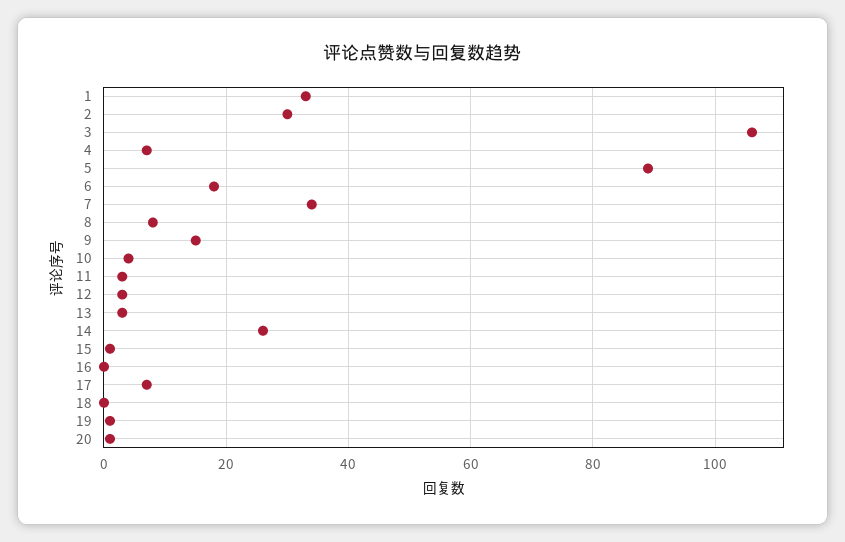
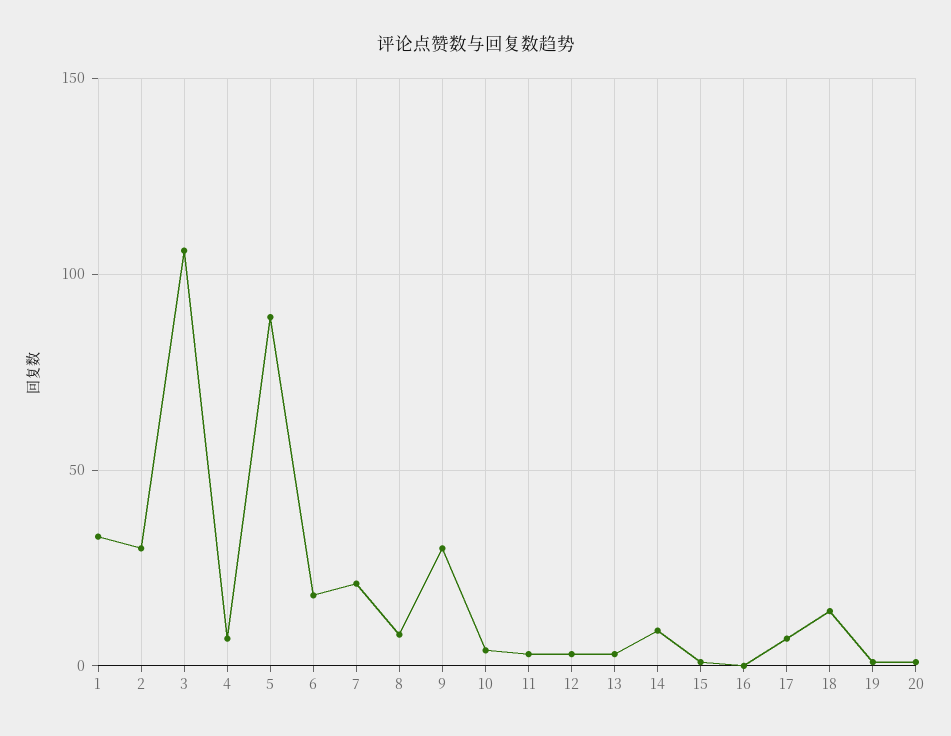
  {
    "1": 35,
    "2": 30,
    "3": 105,
    "4": 5,
    "5": 90,
    "6": 20,
-   "7": 35,
+   "7": 20,
    "8": 10,
-   "9": 15,
+   "9": 30,
    "10": 5,
    "11": 5,
    "12": 5,
    "13": 5,
-   "14": 25,
+   "14": 10,
    "15": 0,
    "16": 0,
    "17": 5,
-   "18": 0,
+   "18": 15,
    "19": 0,
    "20": 0
  }

